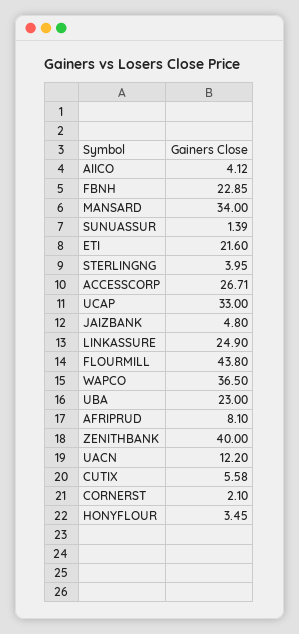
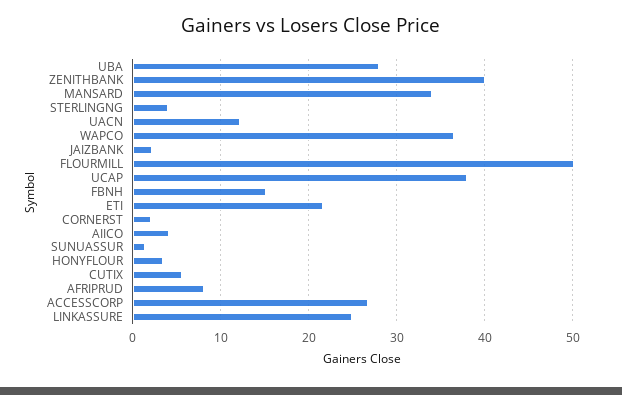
  {
    "AIICO": 4.12,
-   "FBNH": 22.85,
+   "FBNH": 15,
    "MANSARD": 34,
    "SUNUASSUR": 1.39,
    "ETI": 21.6,
    "STERLINGNG": 3.95,
    "ACCESSCORP": 26.71,
-   "UCAP": 33,
+   "UCAP": 38,
-   "JAIZBANK": 4.8,
+   "JAIZBANK": 2,
    "LINKASSURE": 24.9,
-   "FLOURMILL": 43.8,
+   "FLOURMILL": 50,
    "WAPCO": 36.5,
-   "UBA": 23,
+   "UBA": 28,
    "AFRIPRUD": 8.1,
    "ZENITHBANK": 40,
    "UACN": 12.2,
    "CUTIX": 5.58,
    "CORNERST": 2.1,
    "HONYFLOUR": 3.45
  }

